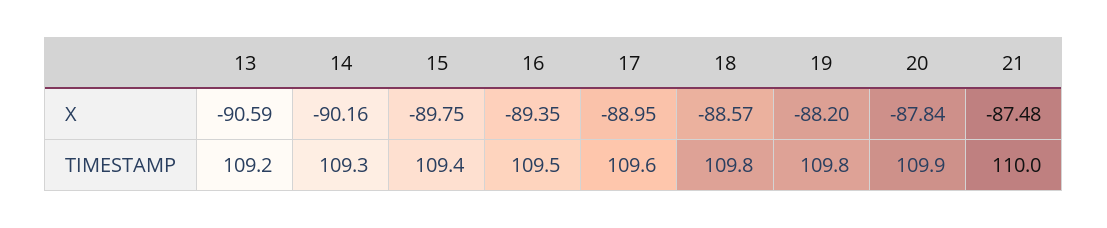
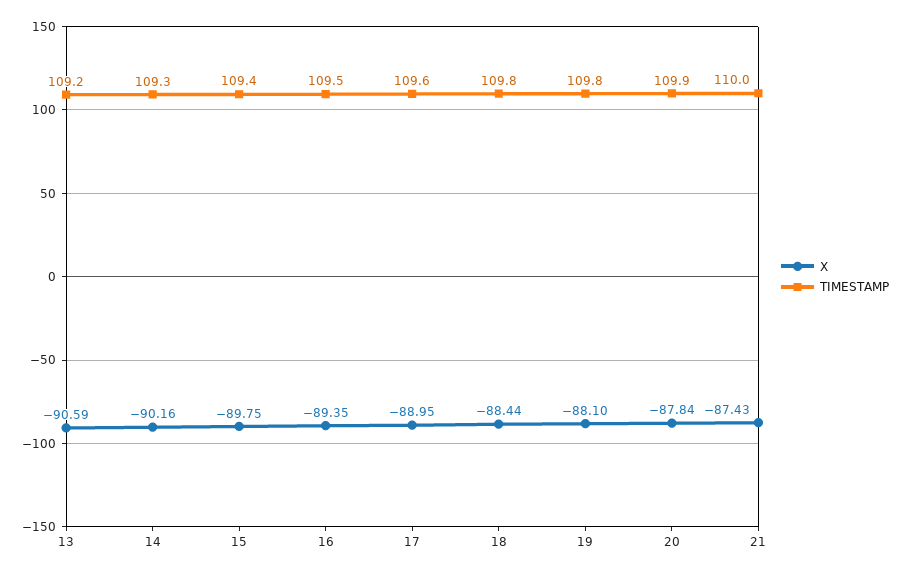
  {
    "X": {
      "13": -90.59,
      "14": -90.16,
      "15": -89.75,
      "16": -89.35,
      "17": -88.95,
-     "18": -88.57,
+     "18": -88.44,
-     "19": -88.2,
+     "19": -88.1,
      "20": -87.84,
-     "21": -87.48
+     "21": -87.43
    },
    "TIMESTAMP": {
      "13": 109.2,
      "14": 109.3,
      "15": 109.4,
      "16": 109.5,
      "17": 109.6,
      "18": 109.8,
      "19": 109.8,
      "20": 109.9,
      "21": 110
    }
  }

